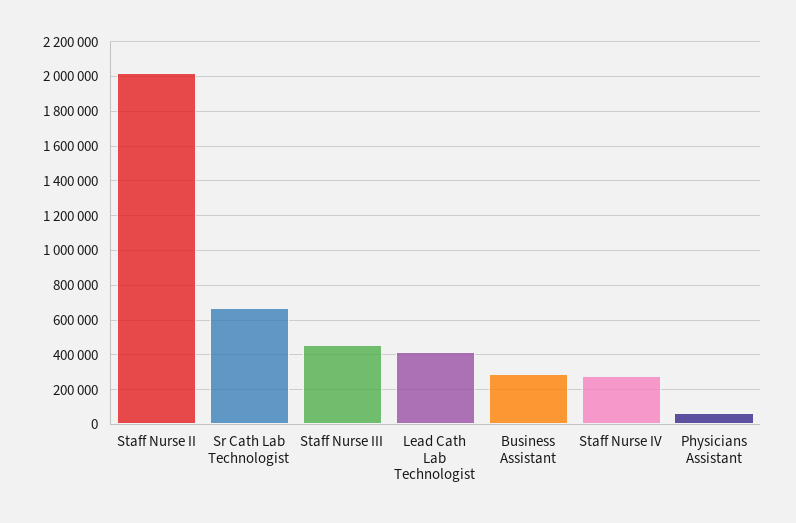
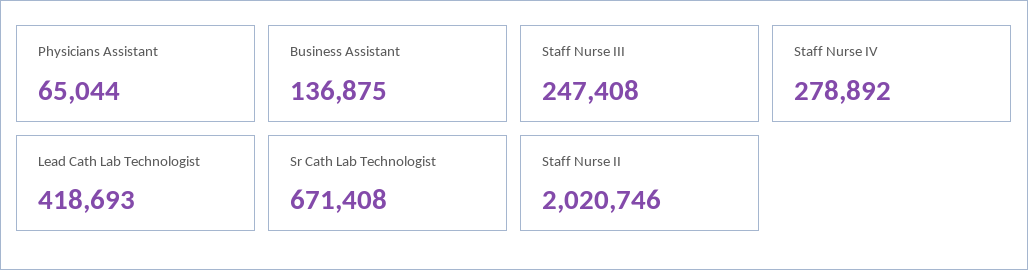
  {
    "Staff Nurse II": 2020746,
    "Sr Cath Lab Technologist": 671408,
-   "Staff Nurse III": 450000,
+   "Staff Nurse III": 247408,
    "Lead Cath Lab Technologist": 418693,
-   "Business Assistant": 300000,
+   "Business Assistant": 136875,
    "Staff Nurse IV": 278892,
    "Physicians Assistant": 65044
  }

